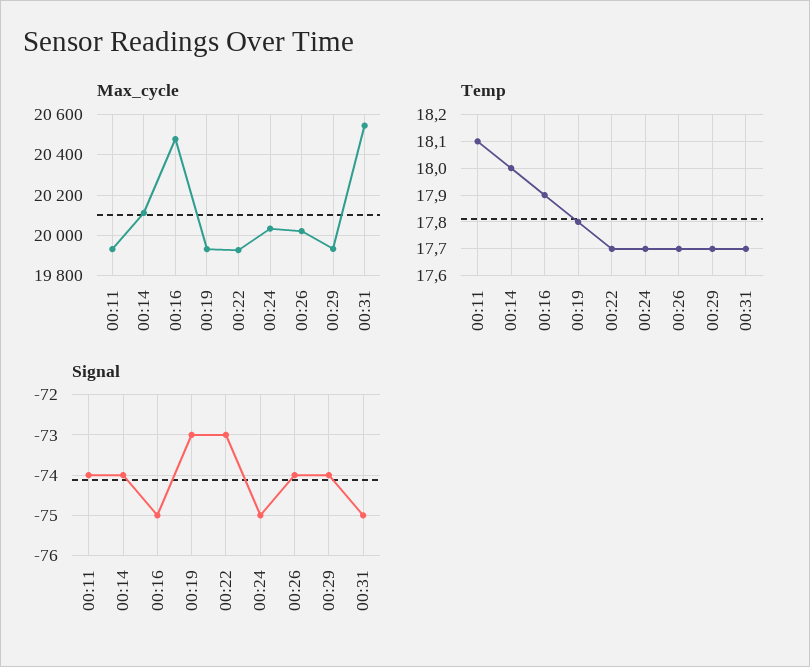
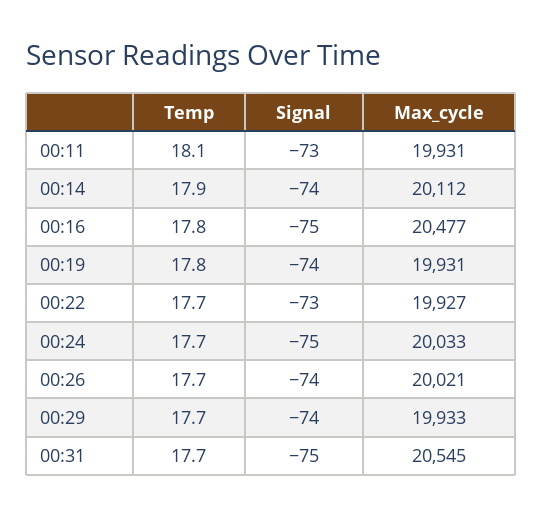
  {
    "Max_cycle": {
      "00:11": 19931,
      "00:14": 20112,
      "00:16": 20477,
      "00:19": 19931,
      "00:22": 19927,
      "00:24": 20033,
      "00:26": 20021,
      "00:29": 19933,
      "00:31": 20545
    },
    "Temp": {
      "00:11": 18.1,
-     "00:14": 18,
+     "00:14": 17.9,
-     "00:16": 17.9,
+     "00:16": 17.8,
      "00:19": 17.8,
      "00:22": 17.7,
      "00:24": 17.7,
      "00:26": 17.7,
      "00:29": 17.7,
      "00:31": 17.7
    },
    "Signal": {
-     "00:11": -74,
+     "00:11": -73,
      "00:14": -74,
      "00:16": -75,
-     "00:19": -73,
+     "00:19": -74,
      "00:22": -73,
      "00:24": -75,
      "00:26": -74,
      "00:29": -74,
      "00:31": -75
    }
  }

